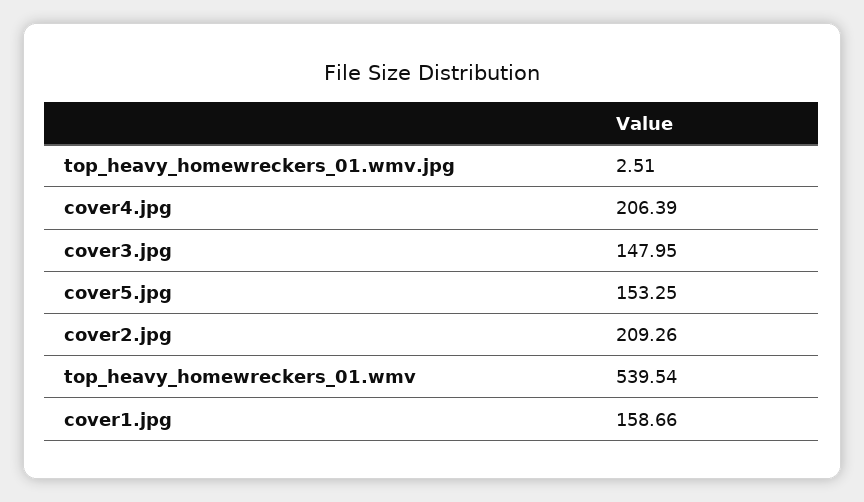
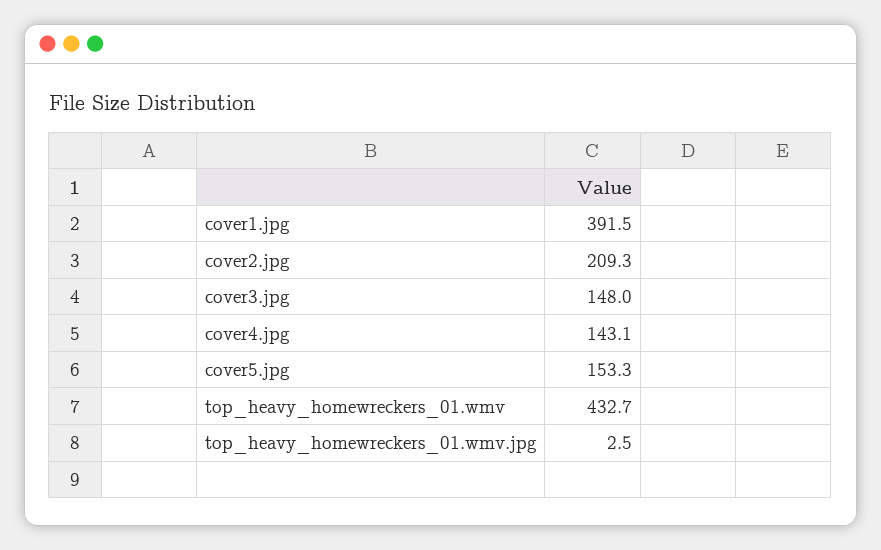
  {
    "top_heavy_homewreckers_01.wmv.jpg": 2.51,
-   "cover4.jpg": 206.39,
+   "cover4.jpg": 143.1,
    "cover3.jpg": 147.95,
    "cover5.jpg": 153.25,
    "cover2.jpg": 209.26,
-   "top_heavy_homewreckers_01.wmv": 539.54,
+   "top_heavy_homewreckers_01.wmv": 432.7,
-   "cover1.jpg": 158.66
+   "cover1.jpg": 391.5
  }

